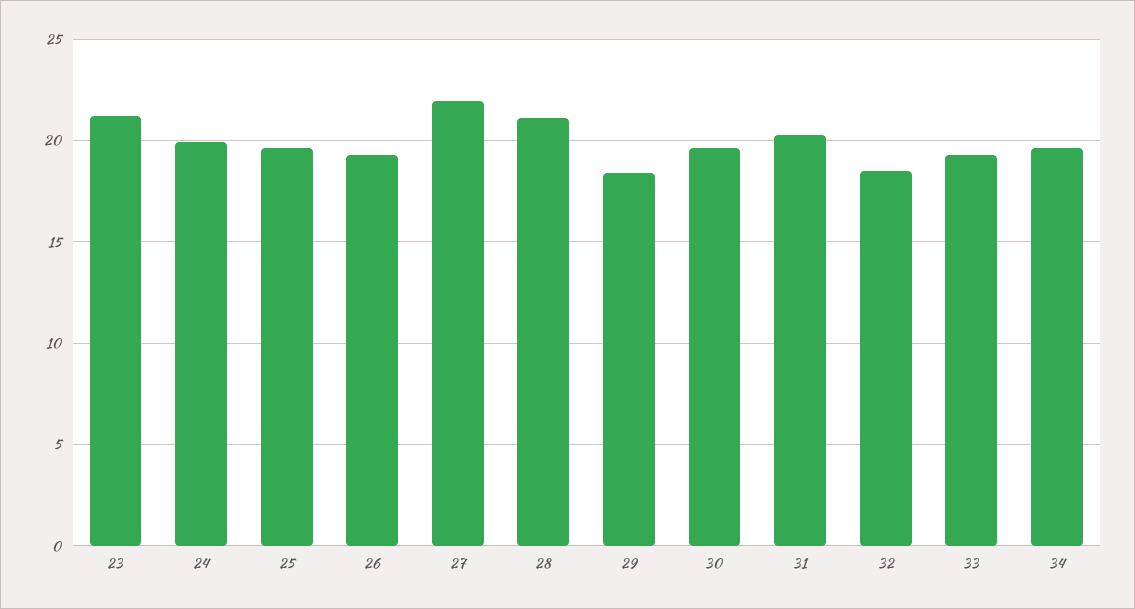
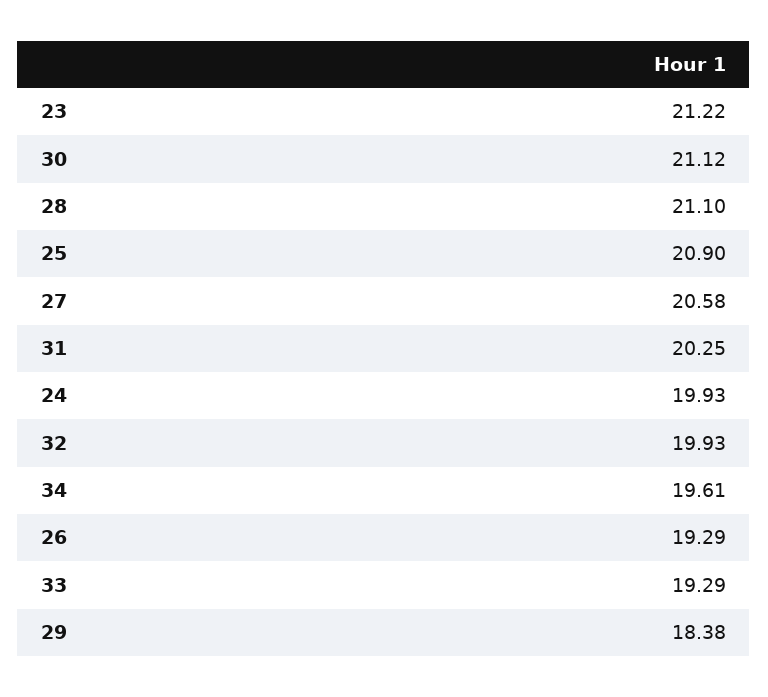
  {
    "23": 21.22,
    "24": 19.93,
-   "25": 19.5,
+   "25": 20.9,
    "26": 19.29,
-   "27": 22,
+   "27": 20.58,
    "28": 21.1,
    "29": 18.38,
-   "30": 19.5,
+   "30": 21.12,
    "31": 20.25,
-   "32": 18.5,
+   "32": 19.93,
    "33": 19.29,
    "34": 19.61
  }

